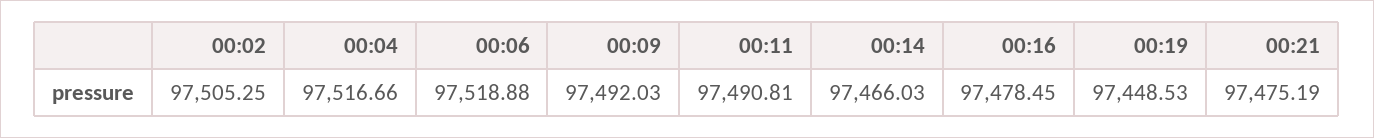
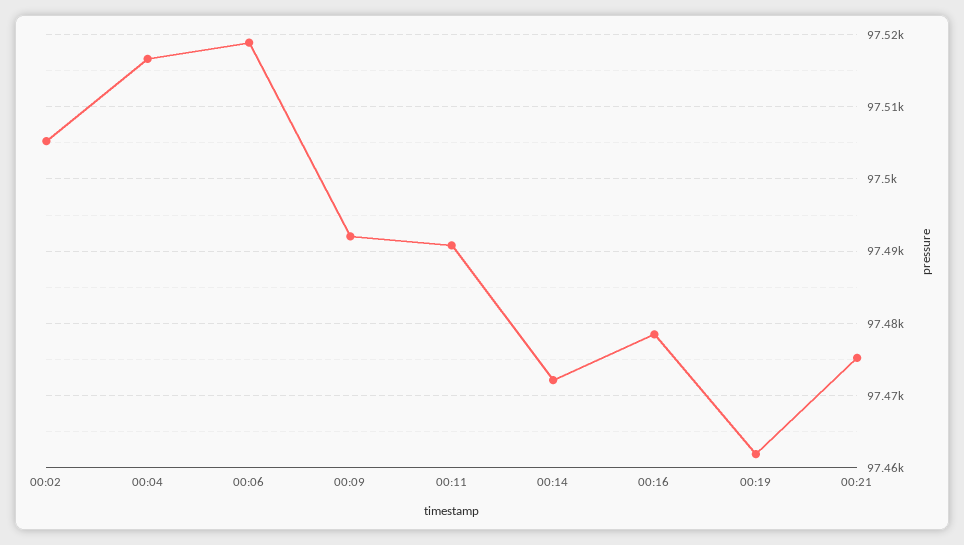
  {
    "00:02": 97505.25,
    "00:04": 97516.66,
    "00:06": 97518.88,
    "00:09": 97492.03,
    "00:11": 97490.81,
-   "00:14": 97466.03,
+   "00:14": 97472,
    "00:16": 97478.45,
-   "00:19": 97448.53,
+   "00:19": 97462,
    "00:21": 97475.19
  }

